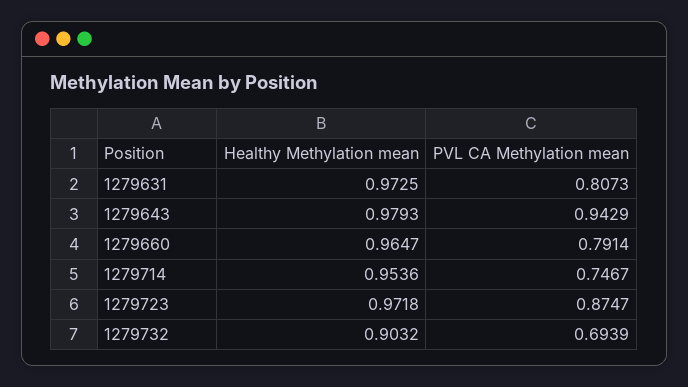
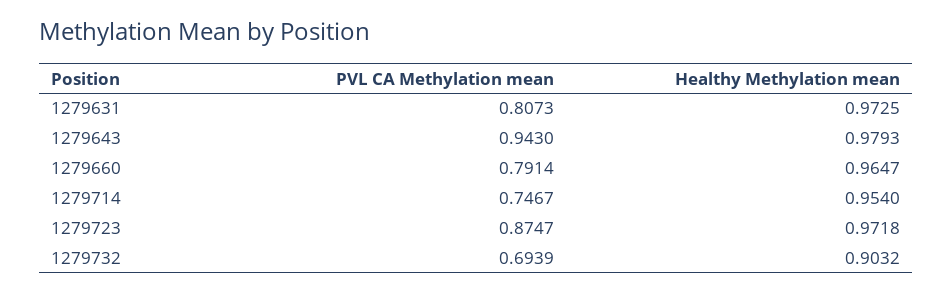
  {
    "Healthy Methylation mean": {
      "1279631": 0.9725,
      "1279643": 0.9793,
      "1279660": 0.9647,
-     "1279714": 0.9536,
+     "1279714": 0.954,
      "1279723": 0.9718,
      "1279732": 0.9032
    },
    "PVL CA Methylation mean": {
      "1279631": 0.8073,
-     "1279643": 0.9429,
+     "1279643": 0.943,
      "1279660": 0.7914,
      "1279714": 0.7467,
      "1279723": 0.8747,
      "1279732": 0.6939
    }
  }

